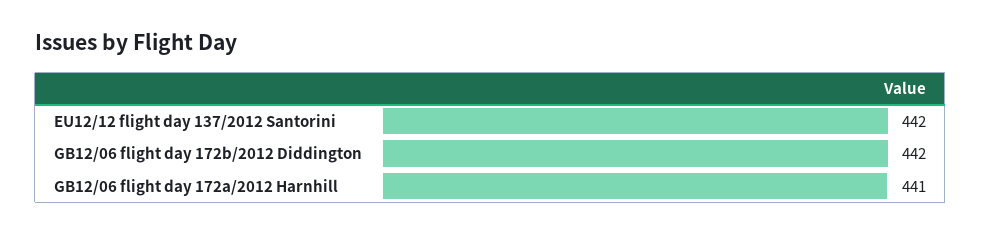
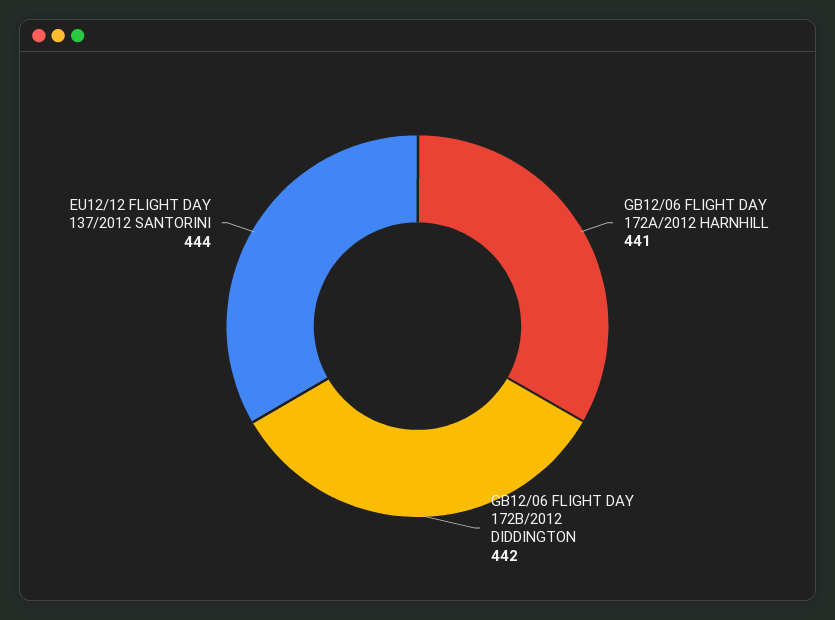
  {
-   "EU12/12 flight day 137/2012 Santorini": 442,
+   "EU12/12 flight day 137/2012 Santorini": 444,
    "GB12/06 flight day 172b/2012 Diddington": 442,
    "GB12/06 flight day 172a/2012 Harnhill": 441
  }

